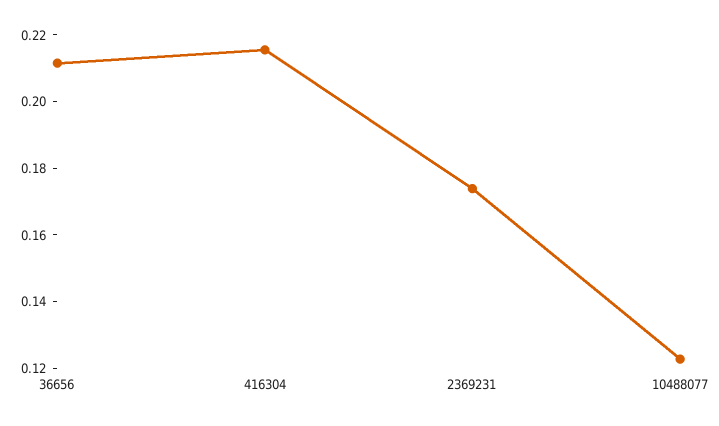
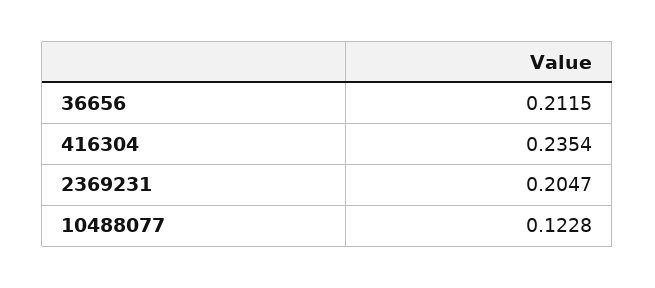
  {
    "36656": 0.2115,
-   "416304": 0.215,
+   "416304": 0.2354,
-   "2369231": 0.175,
+   "2369231": 0.2047,
    "10488077": 0.1228
  }

